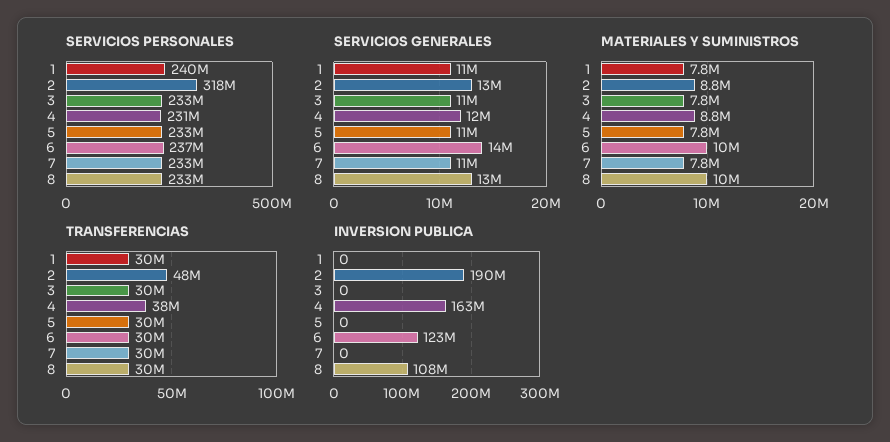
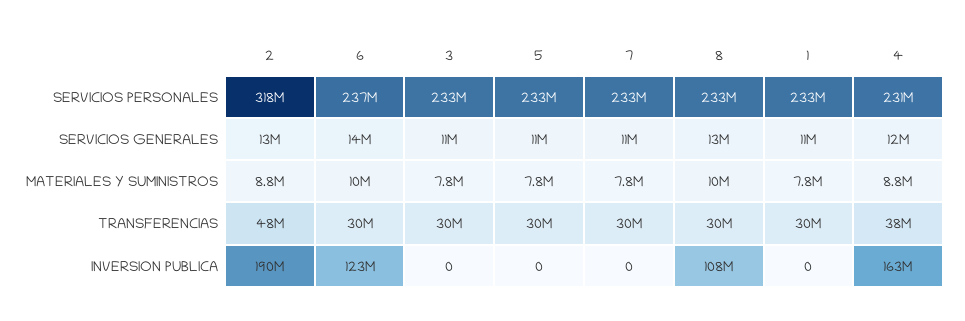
  {
    "SERVICIOS PERSONALES": {
-     "1": 240000000,
+     "1": 233000000,
      "2": 318000000,
      "3": 233000000,
      "4": 231000000,
      "5": 233000000,
      "6": 237000000,
      "7": 233000000,
      "8": 233000000
    },
    "SERVICIOS GENERALES": {
      "1": 11000000,
      "2": 13000000,
      "3": 11000000,
      "4": 12000000,
      "5": 11000000,
      "6": 14000000,
      "7": 11000000,
      "8": 13000000
    },
    "MATERIALES Y SUMINISTROS": {
      "1": 7800000,
      "2": 8800000,
      "3": 7800000,
      "4": 8800000,
      "5": 7800000,
      "6": 10000000,
      "7": 7800000,
      "8": 10000000
    },
    "TRANSFERENCIAS": {
      "1": 30000000,
      "2": 48000000,
      "3": 30000000,
      "4": 38000000,
      "5": 30000000,
      "6": 30000000,
      "7": 30000000,
      "8": 30000000
    },
    "INVERSION PUBLICA": {
      "1": 0,
      "2": 190000000,
      "3": 0,
      "4": 163000000,
      "5": 0,
      "6": 123000000,
      "7": 0,
      "8": 108000000
    }
  }

